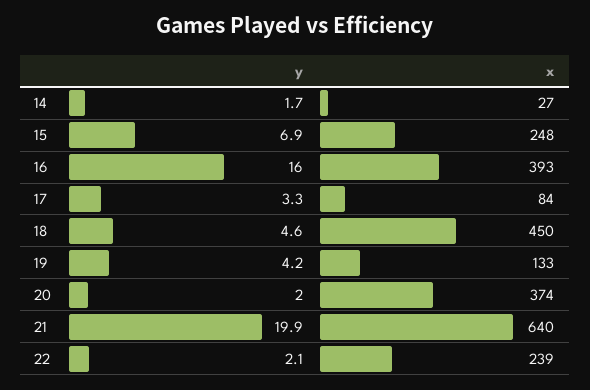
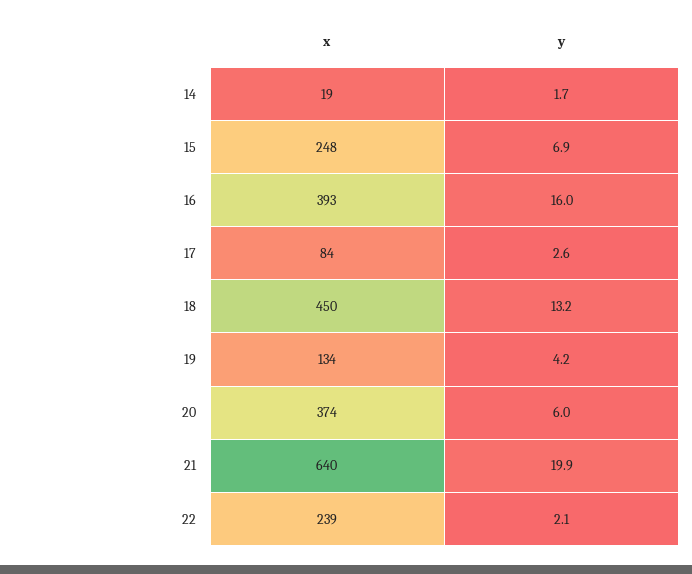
  {
    "y": {
      "14": 1.7,
      "15": 6.9,
      "16": 16,
-     "17": 3.3,
+     "17": 2.6,
-     "18": 4.6,
+     "18": 13.2,
      "19": 4.2,
-     "20": 2,
+     "20": 6,
      "21": 19.9,
      "22": 2.1
    },
    "x": {
-     "14": 27,
+     "14": 19,
      "15": 248,
      "16": 393,
      "17": 84,
      "18": 450,
-     "19": 133,
+     "19": 134,
      "20": 374,
      "21": 640,
      "22": 239
    }
  }

